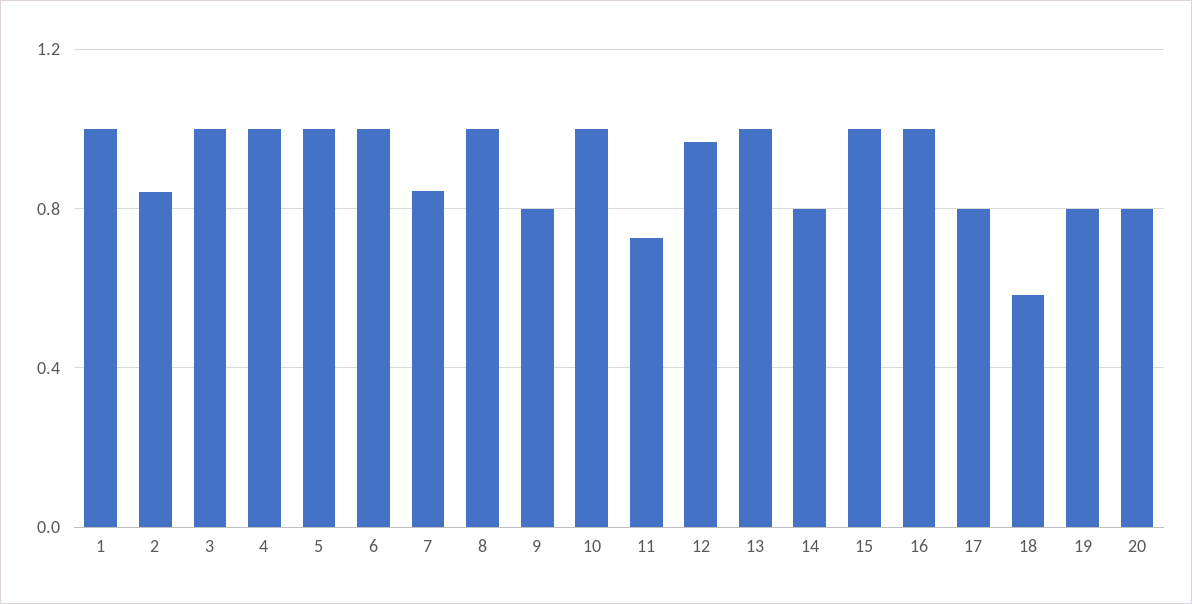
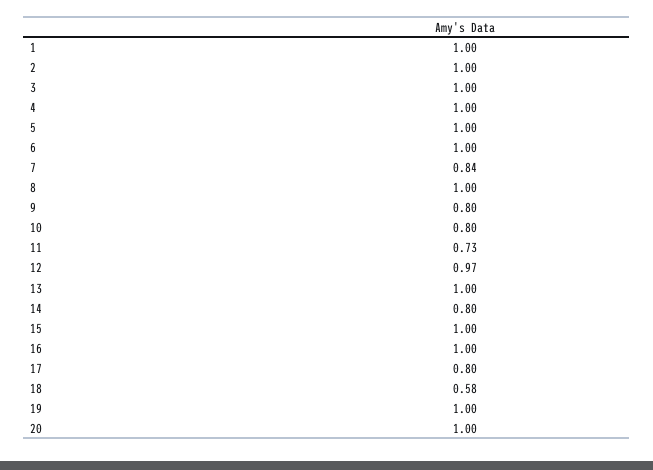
  {
    "1": 1,
-   "2": 0.85,
+   "2": 1,
    "3": 1,
    "4": 1,
    "5": 1,
    "6": 1,
    "7": 0.84,
    "8": 1,
    "9": 0.8,
-   "10": 1,
+   "10": 0.8,
    "11": 0.73,
    "12": 0.97,
    "13": 1,
    "14": 0.8,
    "15": 1,
    "16": 1,
    "17": 0.8,
    "18": 0.58,
-   "19": 0.8,
+   "19": 1,
-   "20": 0.8
+   "20": 1
  }

